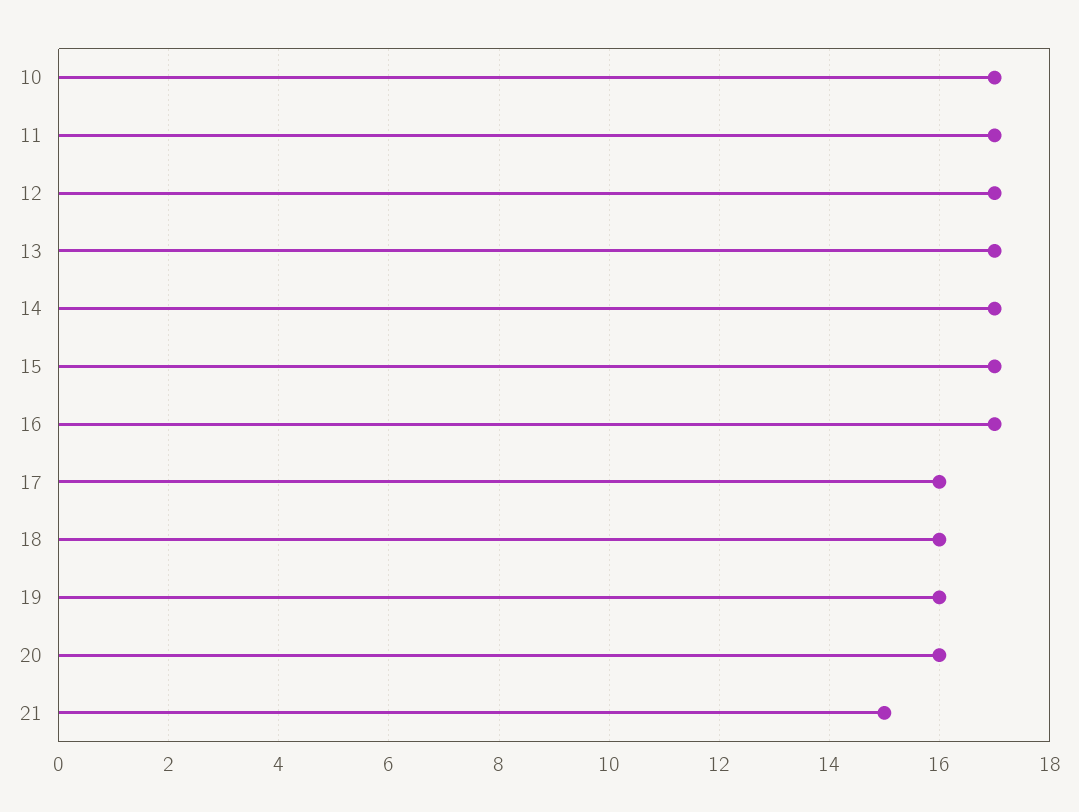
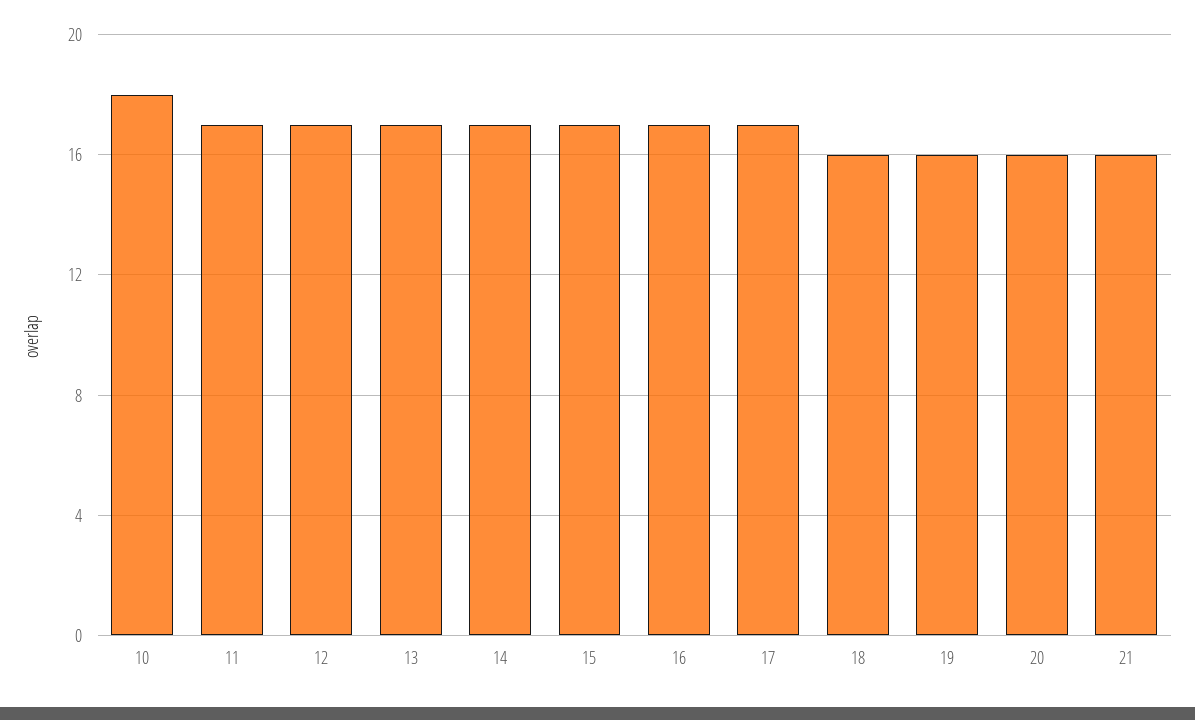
  {
-   "10": 17,
+   "10": 18,
    "11": 17,
    "12": 17,
    "13": 17,
    "14": 17,
    "15": 17,
    "16": 17,
-   "17": 16,
+   "17": 17,
    "18": 16,
    "19": 16,
    "20": 16,
-   "21": 15
+   "21": 16
  }

